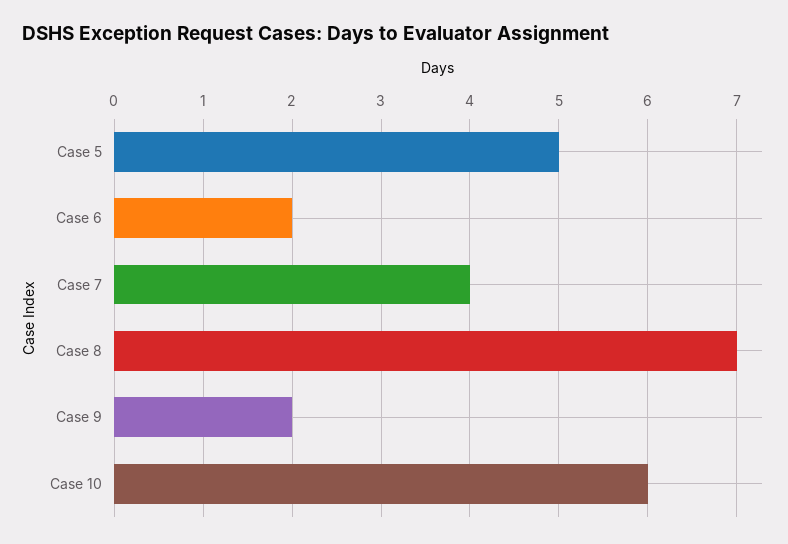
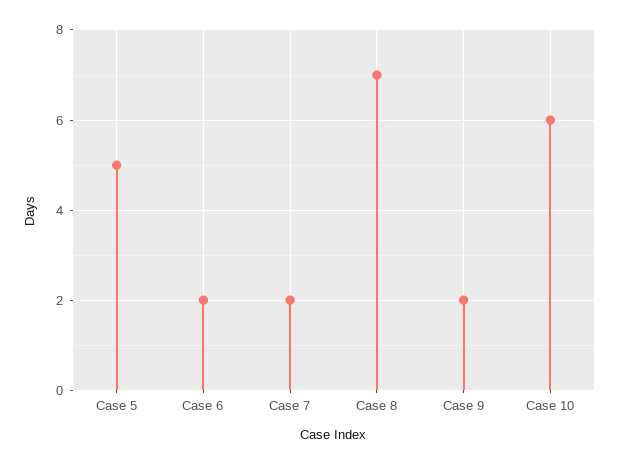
  {
    "Case 5": 5,
    "Case 6": 2,
-   "Case 7": 4,
+   "Case 7": 2,
    "Case 8": 7,
    "Case 9": 2,
    "Case 10": 6
  }

